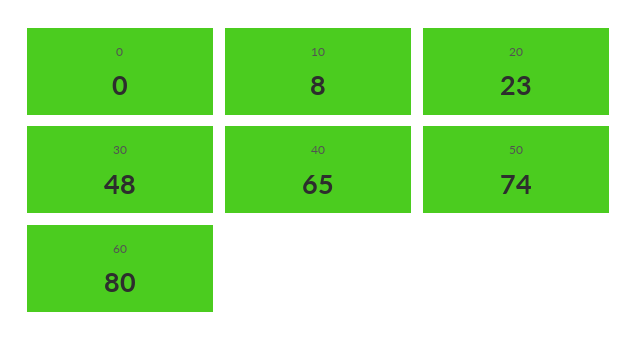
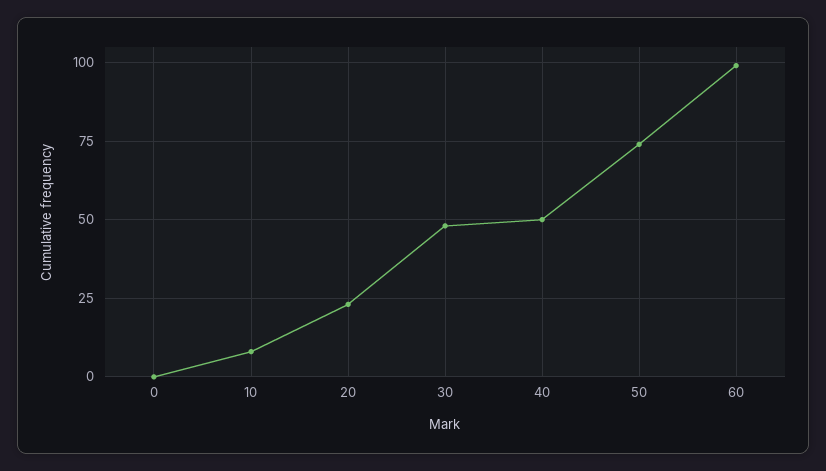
  {
    "0": 0,
    "10": 8,
    "20": 23,
    "30": 48,
-   "40": 65,
+   "40": 50,
    "50": 74,
-   "60": 80
+   "60": 100
  }

